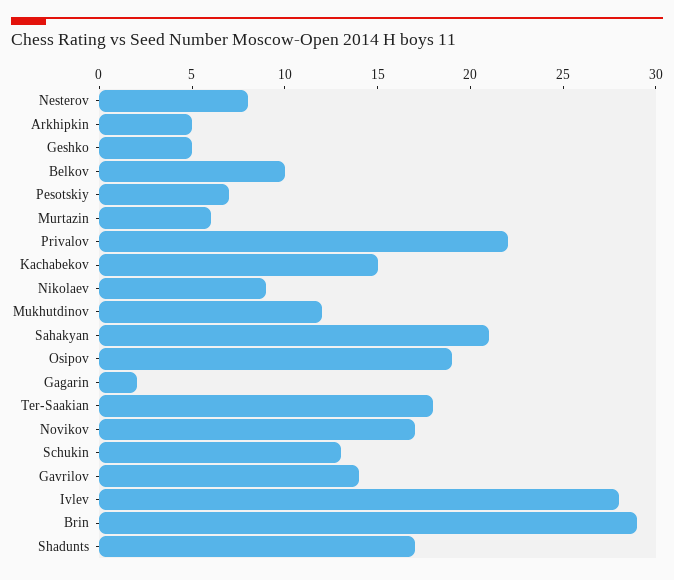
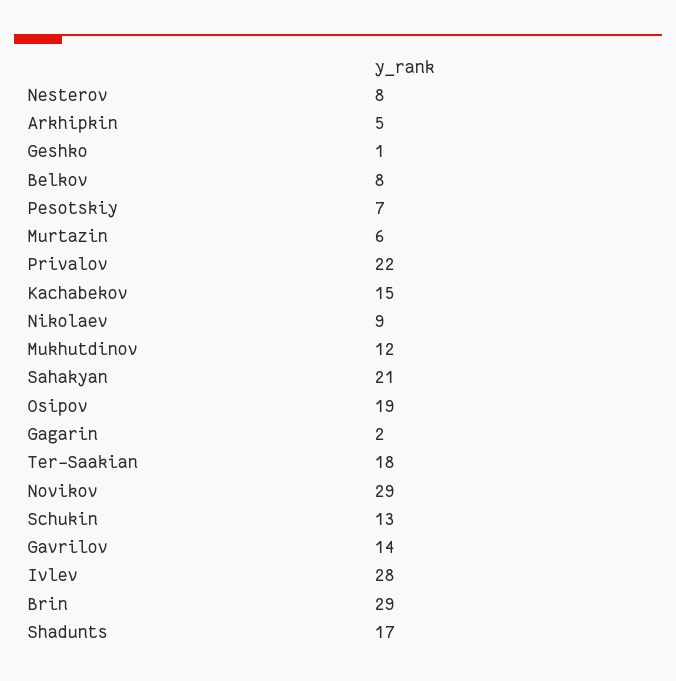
  {
    "Nesterov": 8,
    "Arkhipkin": 5,
-   "Geshko": 5,
+   "Geshko": 1,
-   "Belkov": 10,
+   "Belkov": 8,
    "Pesotskiy": 7,
    "Murtazin": 6,
    "Privalov": 22,
    "Kachabekov": 15,
    "Nikolaev": 9,
    "Mukhutdinov": 12,
    "Sahakyan": 21,
    "Osipov": 19,
    "Gagarin": 2,
    "Ter-Saakian": 18,
-   "Novikov": 17,
+   "Novikov": 29,
    "Schukin": 13,
    "Gavrilov": 14,
    "Ivlev": 28,
    "Brin": 29,
    "Shadunts": 17
  }

